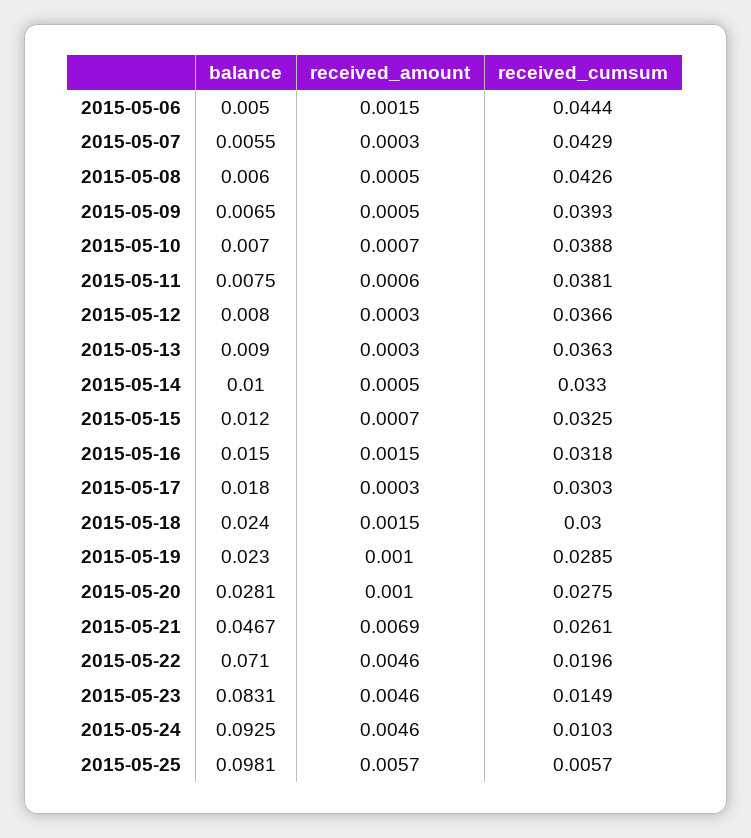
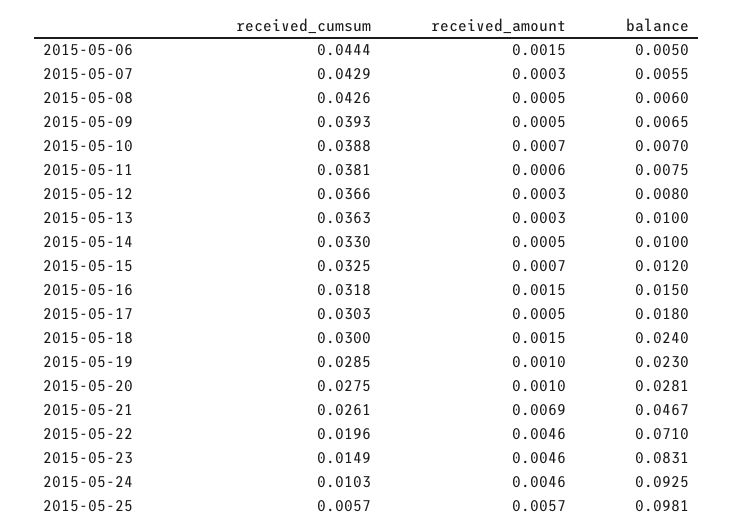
  {
    "balance": {
      "2015-05-06": 0.005,
      "2015-05-07": 0.0055,
      "2015-05-08": 0.006,
      "2015-05-09": 0.0065,
      "2015-05-10": 0.007,
      "2015-05-11": 0.0075,
      "2015-05-12": 0.008,
-     "2015-05-13": 0.009,
+     "2015-05-13": 0.01,
      "2015-05-14": 0.01,
      "2015-05-15": 0.012,
      "2015-05-16": 0.015,
      "2015-05-17": 0.018,
      "2015-05-18": 0.024,
      "2015-05-19": 0.023,
      "2015-05-20": 0.0281,
      "2015-05-21": 0.0467,
      "2015-05-22": 0.071,
      "2015-05-23": 0.0831,
      "2015-05-24": 0.0925,
      "2015-05-25": 0.0981
    },
    "received_amount": {
      "2015-05-06": 0.0015,
      "2015-05-07": 0.0003,
      "2015-05-08": 0.0005,
      "2015-05-09": 0.0005,
      "2015-05-10": 0.0007,
      "2015-05-11": 0.0006,
      "2015-05-12": 0.0003,
      "2015-05-13": 0.0003,
      "2015-05-14": 0.0005,
      "2015-05-15": 0.0007,
      "2015-05-16": 0.0015,
-     "2015-05-17": 0.0003,
+     "2015-05-17": 0.0005,
      "2015-05-18": 0.0015,
      "2015-05-19": 0.001,
      "2015-05-20": 0.001,
      "2015-05-21": 0.0069,
      "2015-05-22": 0.0046,
      "2015-05-23": 0.0046,
      "2015-05-24": 0.0046,
      "2015-05-25": 0.0057
    },
    "received_cumsum": {
      "2015-05-06": 0.0444,
      "2015-05-07": 0.0429,
      "2015-05-08": 0.0426,
      "2015-05-09": 0.0393,
      "2015-05-10": 0.0388,
      "2015-05-11": 0.0381,
      "2015-05-12": 0.0366,
      "2015-05-13": 0.0363,
      "2015-05-14": 0.033,
      "2015-05-15": 0.0325,
      "2015-05-16": 0.0318,
      "2015-05-17": 0.0303,
      "2015-05-18": 0.03,
      "2015-05-19": 0.0285,
      "2015-05-20": 0.0275,
      "2015-05-21": 0.0261,
      "2015-05-22": 0.0196,
      "2015-05-23": 0.0149,
      "2015-05-24": 0.0103,
      "2015-05-25": 0.0057
    }
  }

